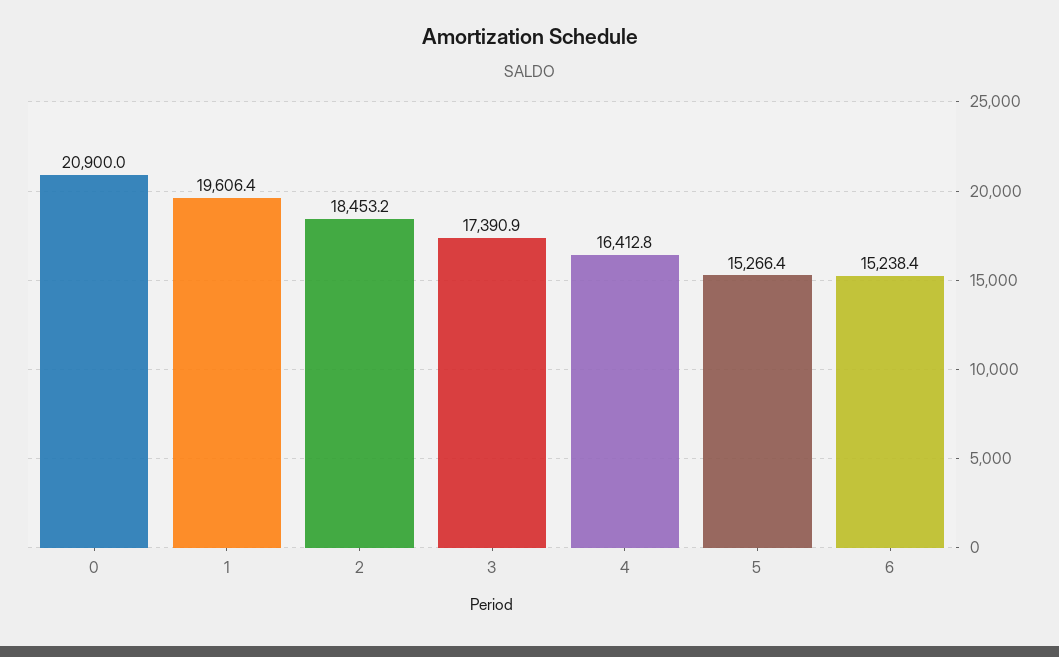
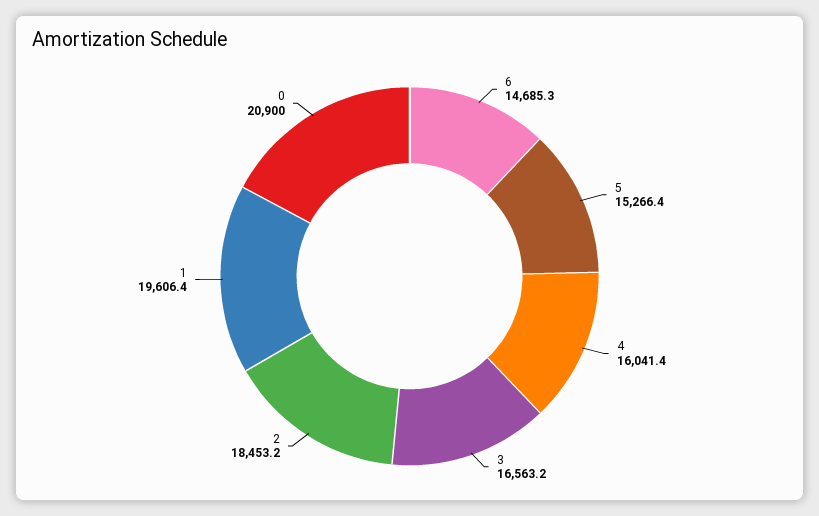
  {
    "0": 20900,
    "1": 19606.4,
    "2": 18453.2,
-   "3": 17390.9,
+   "3": 16563.2,
-   "4": 16412.8,
+   "4": 16041.4,
    "5": 15266.4,
-   "6": 15238.4
+   "6": 14685.3
  }

